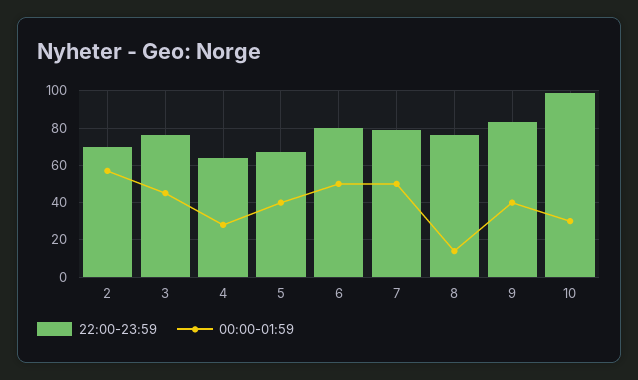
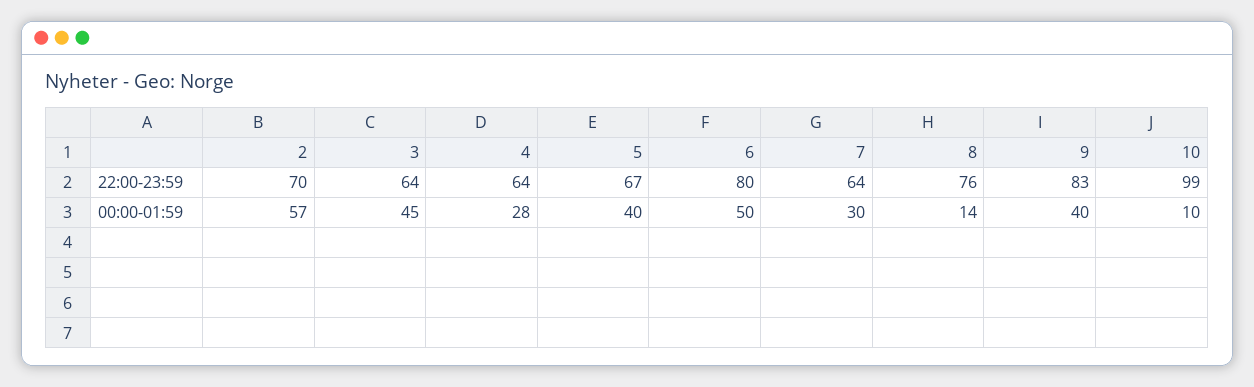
  {
    "22:00-23:59": {
      "2": 70,
-     "3": 75,
+     "3": 64,
      "4": 64,
      "5": 67,
      "6": 80,
-     "7": 80,
+     "7": 64,
      "8": 76,
      "9": 83,
      "10": 99
    },
    "00:00-01:59": {
      "2": 57,
      "3": 45,
      "4": 28,
      "5": 40,
      "6": 50,
-     "7": 50,
+     "7": 30,
      "8": 14,
      "9": 40,
-     "10": 30
+     "10": 10
    }
  }

